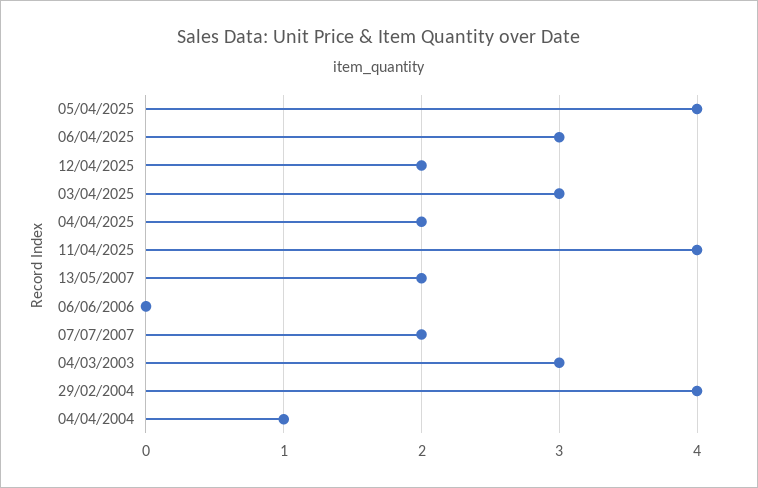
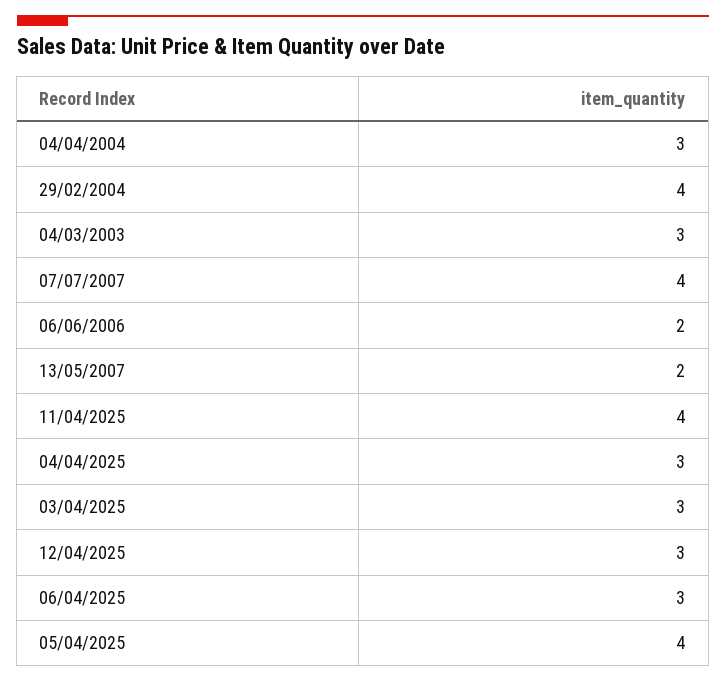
  {
    "05/04/2025": 4,
    "06/04/2025": 3,
-   "12/04/2025": 2,
+   "12/04/2025": 3,
    "03/04/2025": 3,
-   "04/04/2025": 2,
+   "04/04/2025": 3,
    "11/04/2025": 4,
    "13/05/2007": 2,
-   "06/06/2006": 0,
+   "06/06/2006": 2,
-   "07/07/2007": 2,
+   "07/07/2007": 4,
    "04/03/2003": 3,
    "29/02/2004": 4,
-   "04/04/2004": 1
+   "04/04/2004": 3
  }

